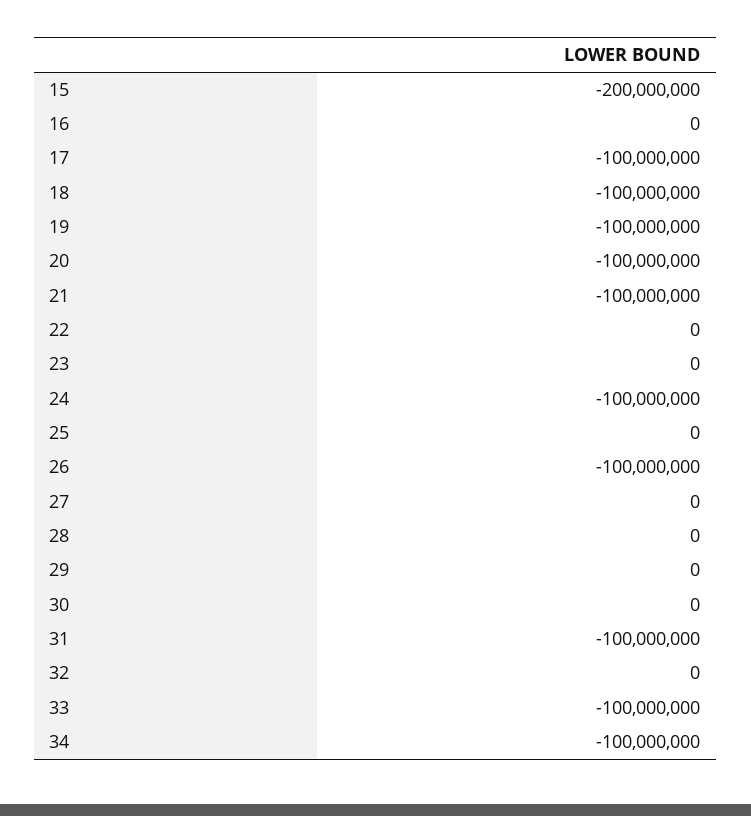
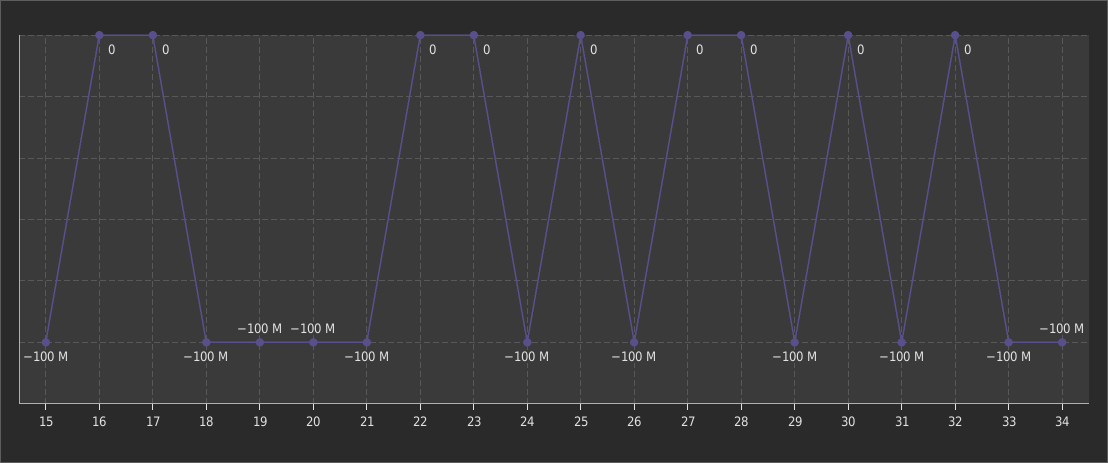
  {
-   "15": -200000000,
+   "15": -100000000,
    "16": 0,
-   "17": -100000000,
+   "17": 0,
    "18": -100000000,
    "19": -100000000,
    "20": -100000000,
    "21": -100000000,
    "22": 0,
    "23": 0,
    "24": -100000000,
    "25": 0,
    "26": -100000000,
    "27": 0,
    "28": 0,
-   "29": 0,
+   "29": -100000000,
    "30": 0,
    "31": -100000000,
    "32": 0,
    "33": -100000000,
    "34": -100000000
  }

